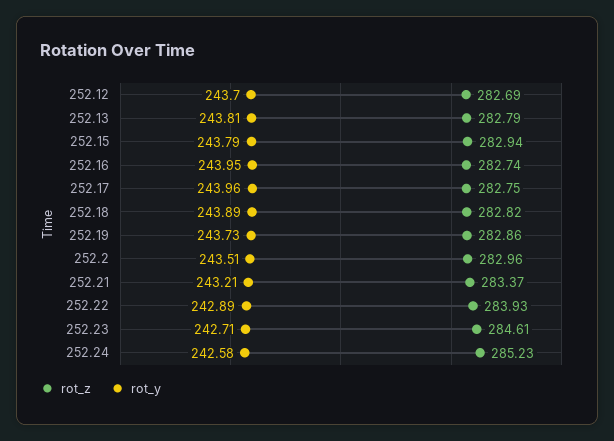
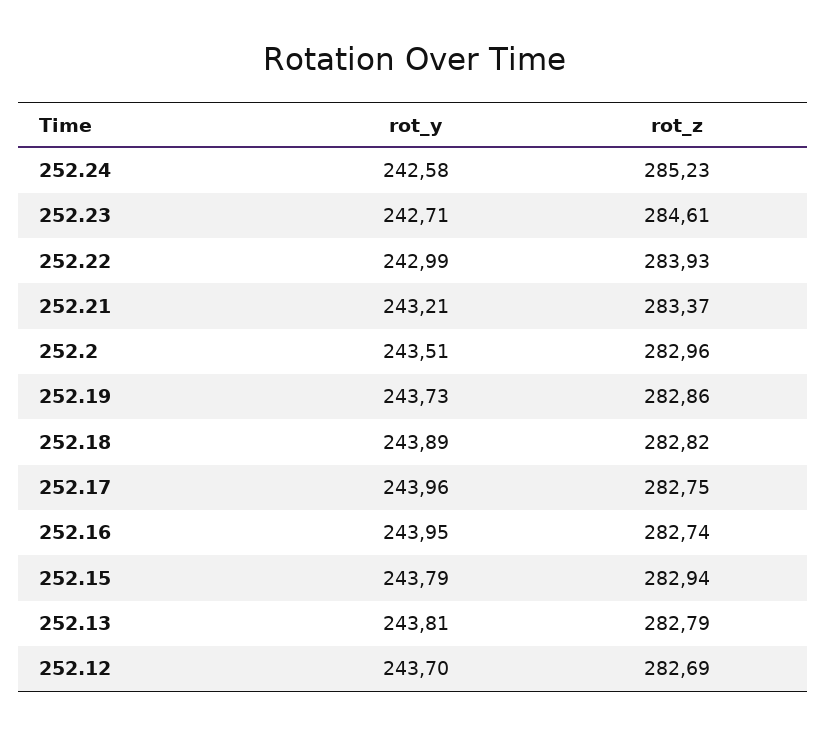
  {
    "rot_z": {
      "252.12": 282.69,
      "252.13": 282.79,
      "252.15": 282.94,
      "252.16": 282.74,
      "252.17": 282.75,
      "252.18": 282.82,
      "252.19": 282.86,
      "252.2": 282.96,
      "252.21": 283.37,
      "252.22": 283.93,
      "252.23": 284.61,
      "252.24": 285.23
    },
    "rot_y": {
      "252.12": 243.7,
      "252.13": 243.81,
      "252.15": 243.79,
      "252.16": 243.95,
      "252.17": 243.96,
      "252.18": 243.89,
      "252.19": 243.73,
      "252.2": 243.51,
      "252.21": 243.21,
-     "252.22": 242.89,
+     "252.22": 242.99,
      "252.23": 242.71,
      "252.24": 242.58
    }
  }

